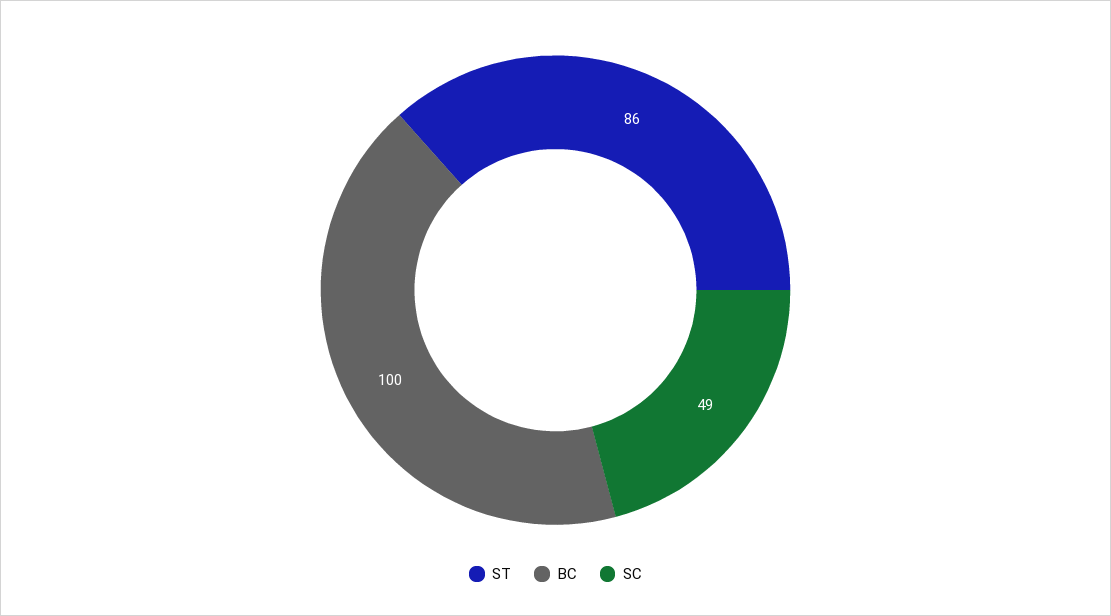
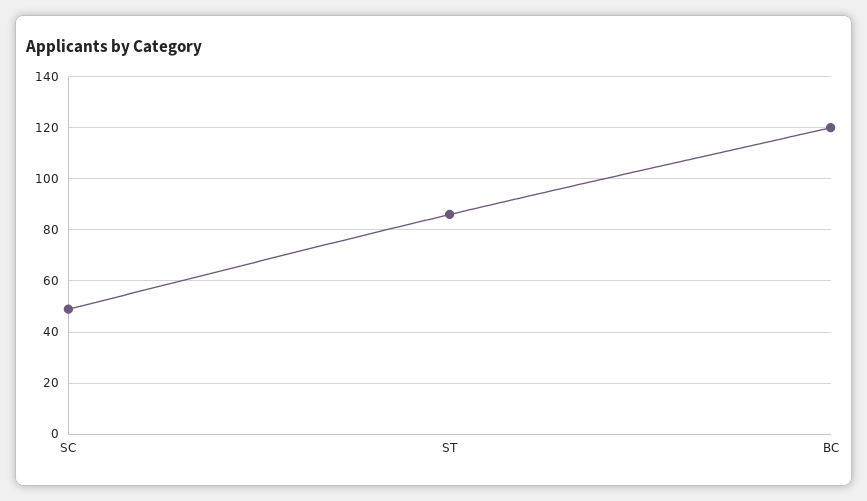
  {
    "ST": 86,
-   "BC": 100,
+   "BC": 120,
    "SC": 49
  }

